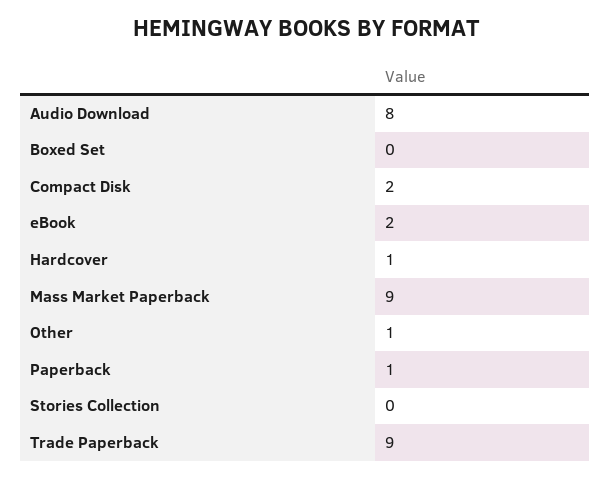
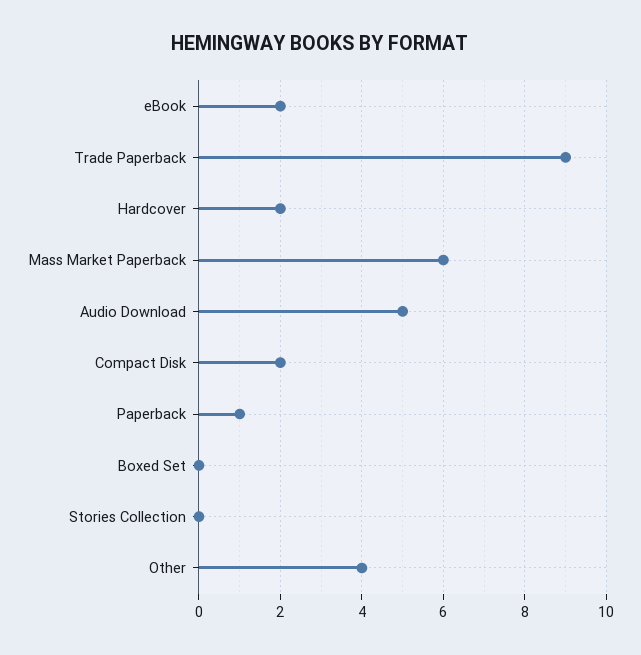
  {
-   "Audio Download": 8,
+   "Audio Download": 5,
    "Boxed Set": 0,
    "Compact Disk": 2,
    "eBook": 2,
-   "Hardcover": 1,
+   "Hardcover": 2,
-   "Mass Market Paperback": 9,
+   "Mass Market Paperback": 6,
-   "Other": 1,
+   "Other": 4,
    "Paperback": 1,
    "Stories Collection": 0,
    "Trade Paperback": 9
  }

